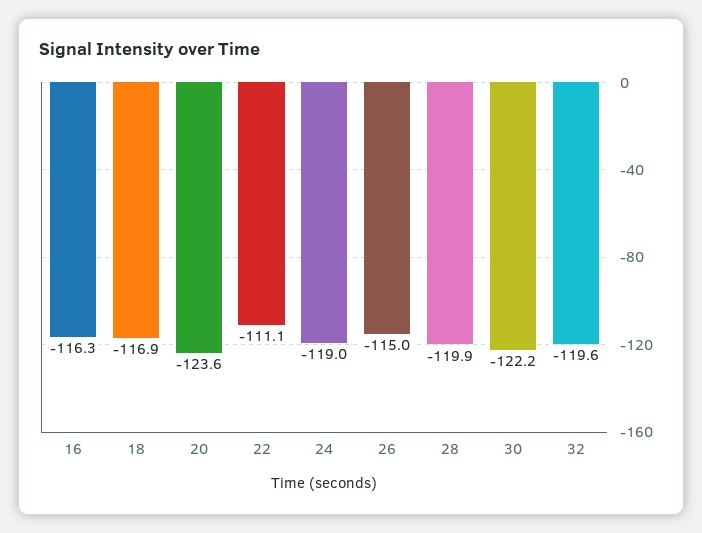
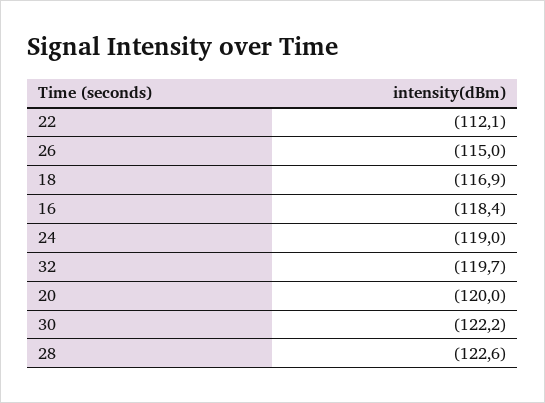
  {
-   "16": -116.3,
+   "16": -118.4,
    "18": -116.9,
-   "20": -123.6,
+   "20": -120,
-   "22": -111.1,
+   "22": -112.1,
    "24": -119,
    "26": -115,
-   "28": -119.9,
+   "28": -122.6,
    "30": -122.2,
-   "32": -119.6
+   "32": -119.7
  }

